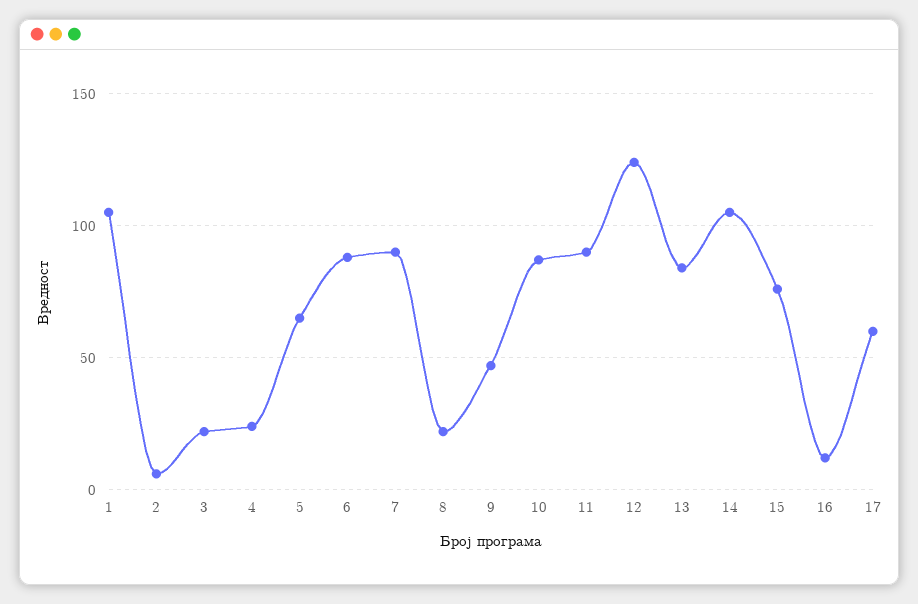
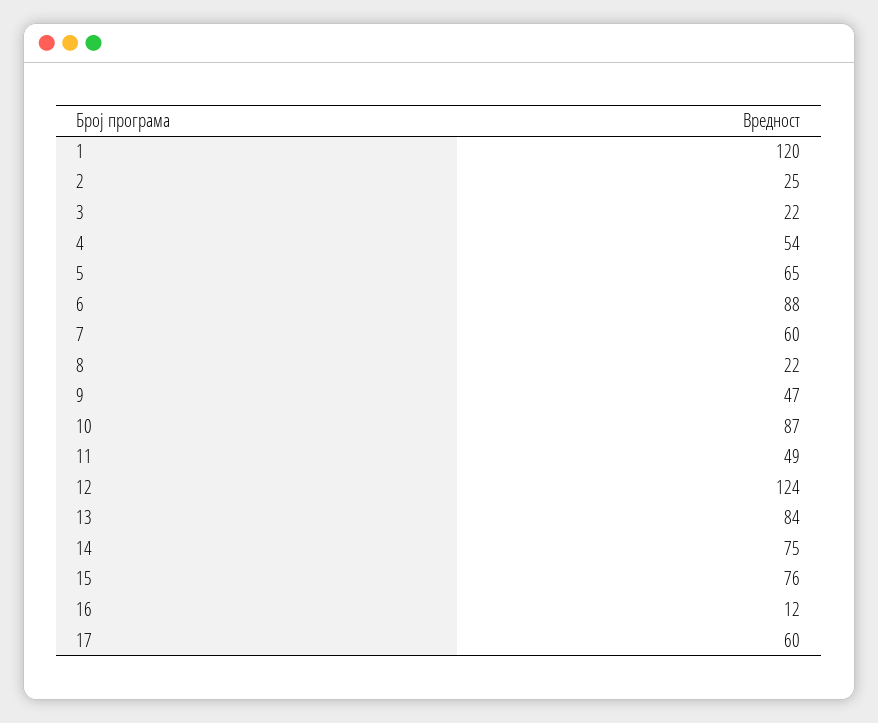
  {
-   "1": 105,
+   "1": 120,
-   "2": 5,
+   "2": 25,
    "3": 22,
-   "4": 25,
+   "4": 54,
    "5": 65,
    "6": 88,
-   "7": 90,
+   "7": 60,
    "8": 22,
    "9": 47,
    "10": 87,
-   "11": 90,
+   "11": 49,
    "12": 124,
    "13": 84,
-   "14": 105,
+   "14": 75,
    "15": 76,
    "16": 12,
    "17": 60
  }

